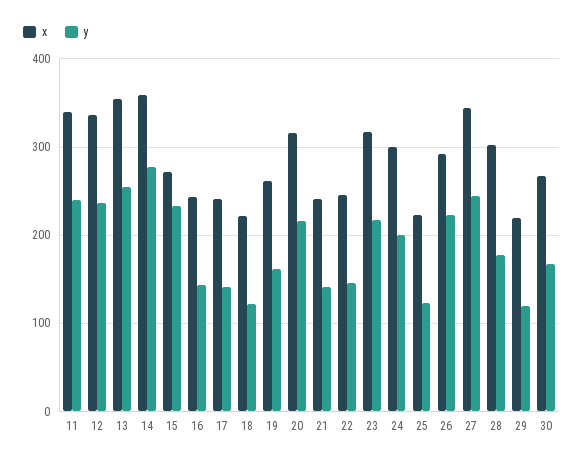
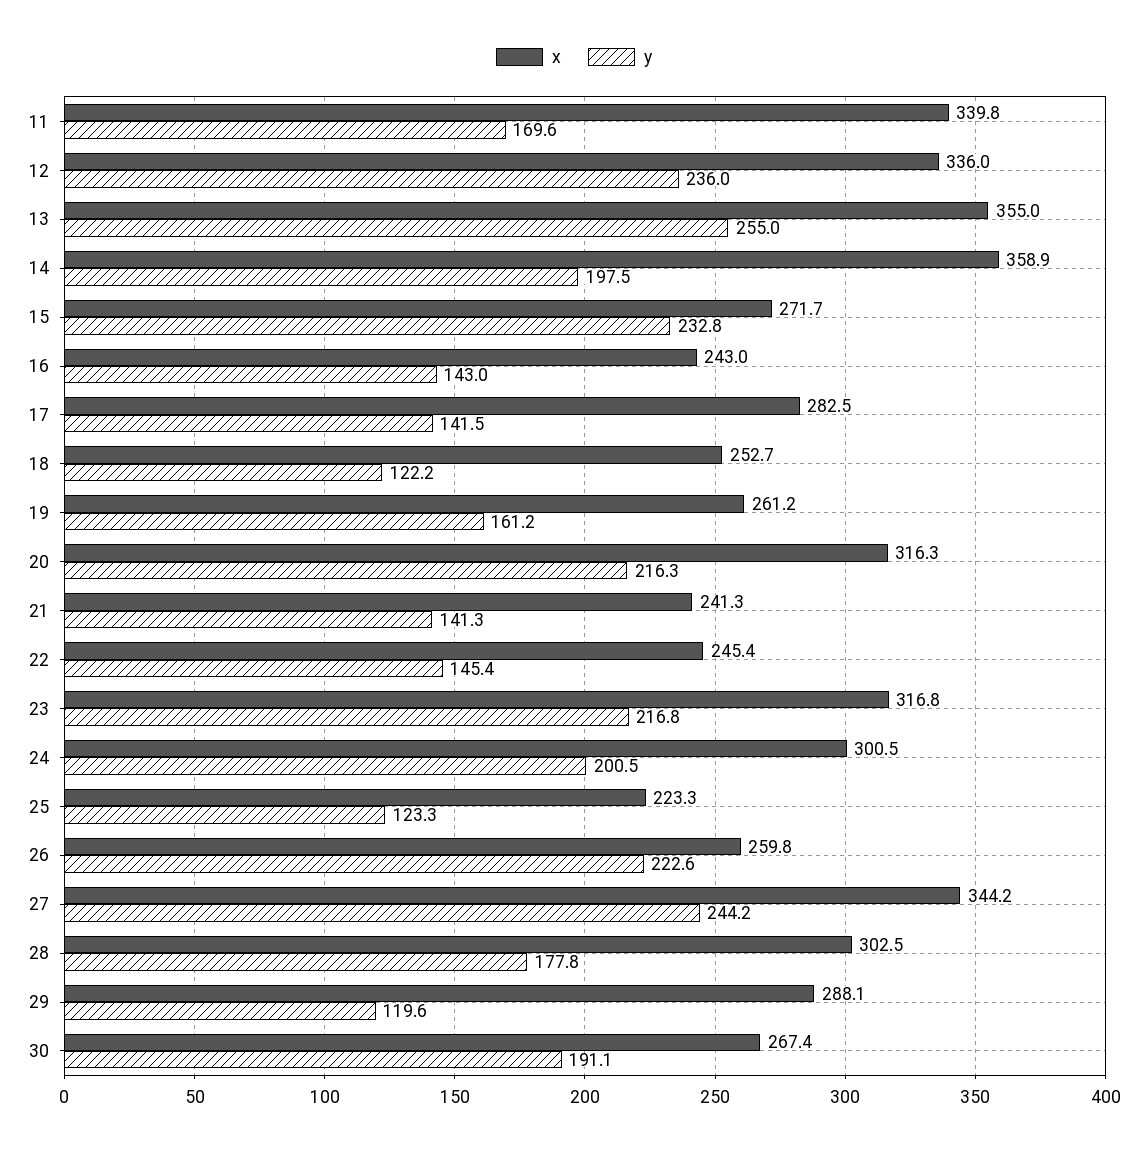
  {
    "x": {
      "11": 339.8,
      "12": 336,
      "13": 355,
      "14": 358.9,
      "15": 271.7,
      "16": 243,
-     "17": 240,
+     "17": 282.5,
-     "18": 220,
+     "18": 252.7,
      "19": 261.2,
      "20": 316.3,
      "21": 241.3,
      "22": 245.4,
      "23": 316.8,
      "24": 300.5,
      "25": 223.3,
-     "26": 290,
+     "26": 259.8,
      "27": 344.2,
      "28": 302.5,
-     "29": 220,
+     "29": 288.1,
      "30": 267.4
    },
    "y": {
-     "11": 240,
+     "11": 169.6,
      "12": 236,
      "13": 255,
-     "14": 280,
+     "14": 197.5,
      "15": 232.8,
      "16": 143,
      "17": 141.5,
      "18": 122.2,
      "19": 161.2,
      "20": 216.3,
      "21": 141.3,
      "22": 145.4,
      "23": 216.8,
      "24": 200.5,
      "25": 123.3,
      "26": 222.6,
      "27": 244.2,
      "28": 177.8,
      "29": 119.6,
-     "30": 170
+     "30": 191.1
    }
  }

